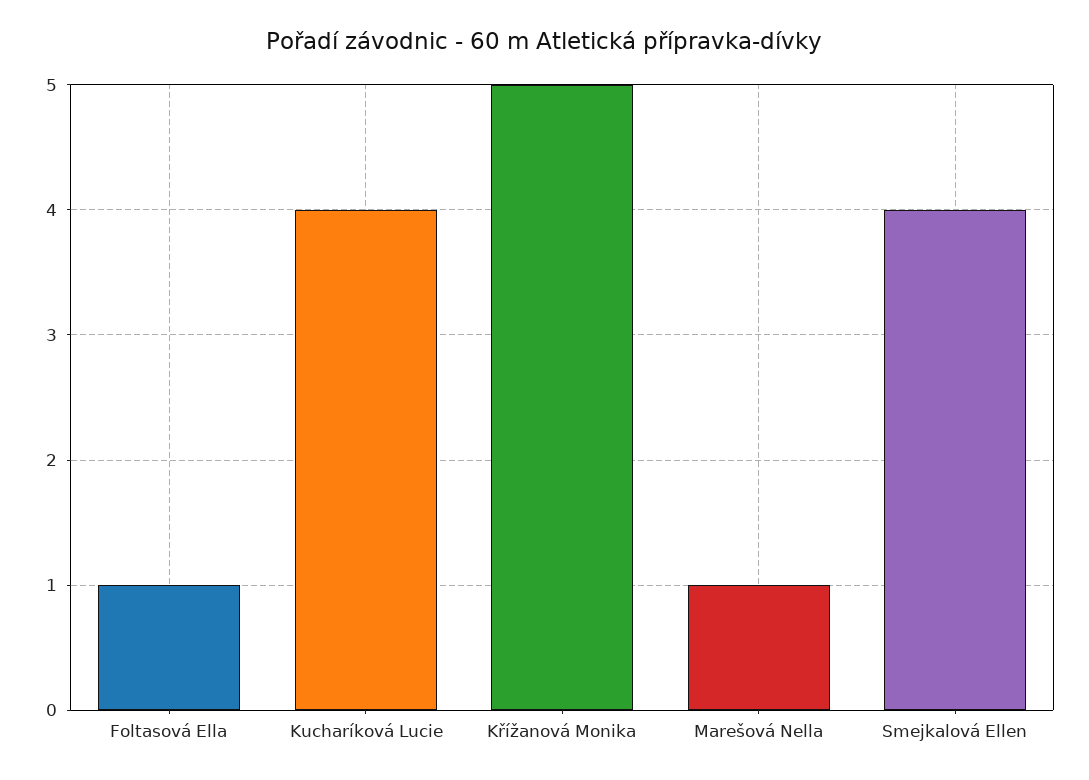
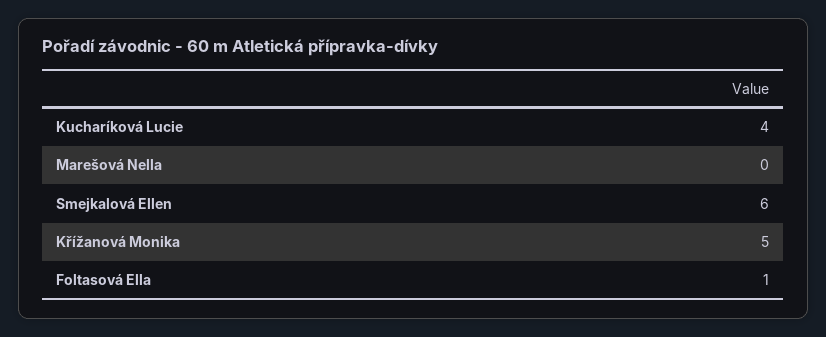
  {
    "Foltasová Ella": 1,
    "Kucharíková Lucie": 4,
    "Křížanová Monika": 5,
-   "Marešová Nella": 1,
+   "Marešová Nella": 0,
-   "Smejkalová Ellen": 4
+   "Smejkalová Ellen": 6
  }

